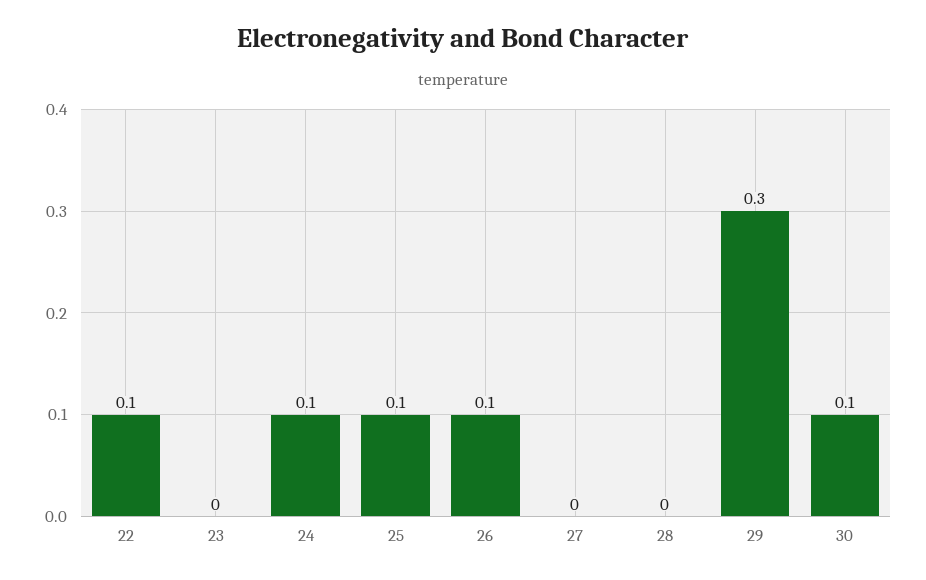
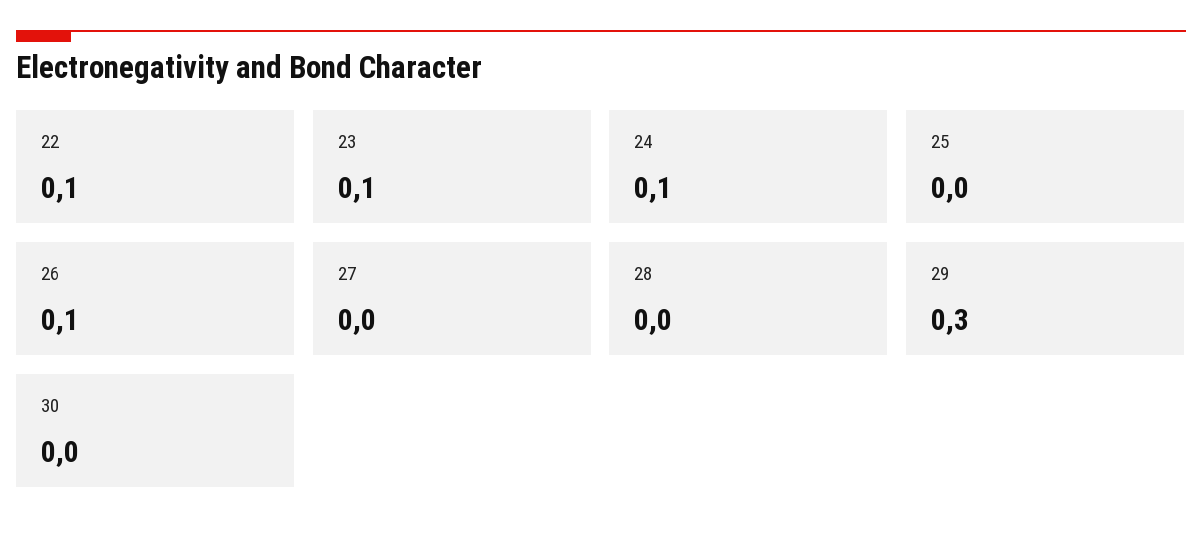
  {
    "22": 0.1,
-   "23": 0,
+   "23": 0.1,
    "24": 0.1,
-   "25": 0.1,
+   "25": 0,
    "26": 0.1,
    "27": 0,
    "28": 0,
    "29": 0.3,
-   "30": 0.1
+   "30": 0
  }

